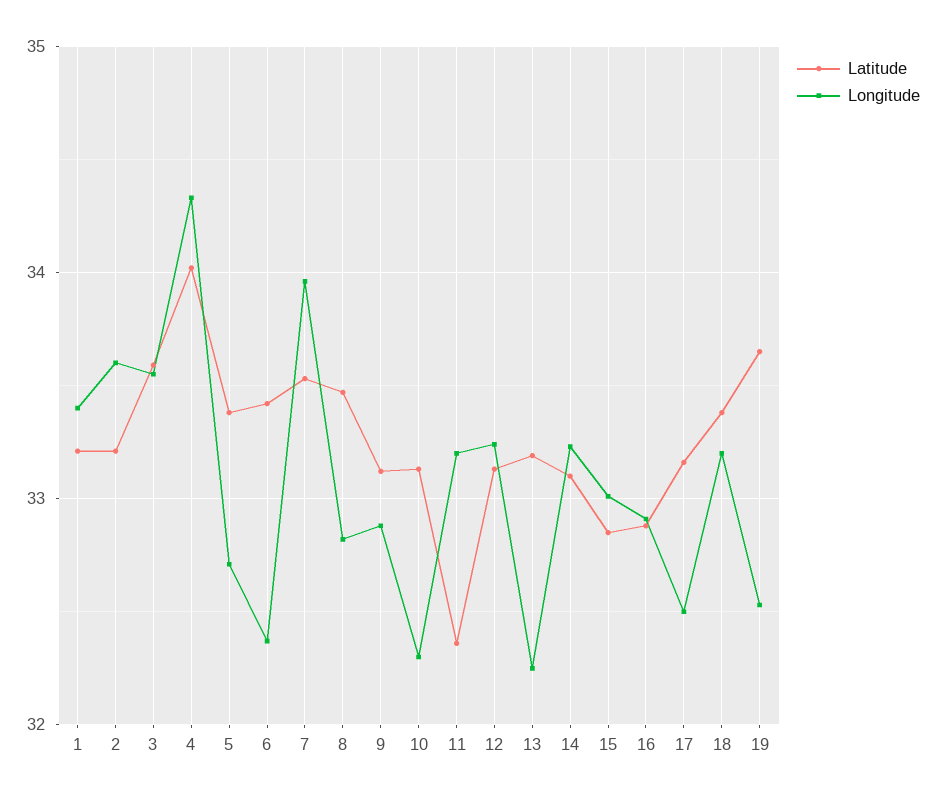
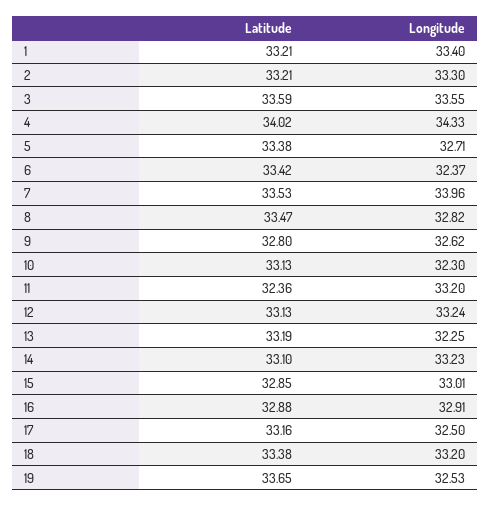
  {
    "Latitude": {
      "1": 33.21,
      "2": 33.21,
      "3": 33.59,
      "4": 34.02,
      "5": 33.38,
      "6": 33.42,
      "7": 33.53,
      "8": 33.47,
-     "9": 33.1,
+     "9": 32.8,
      "10": 33.13,
      "11": 32.36,
      "12": 33.13,
      "13": 33.19,
      "14": 33.1,
      "15": 32.85,
      "16": 32.88,
      "17": 33.16,
      "18": 33.38,
      "19": 33.65
    },
    "Longitude": {
      "1": 33.4,
-     "2": 33.6,
+     "2": 33.3,
      "3": 33.55,
      "4": 34.33,
      "5": 32.71,
      "6": 32.37,
      "7": 33.96,
      "8": 32.82,
-     "9": 32.9,
+     "9": 32.62,
      "10": 32.3,
      "11": 33.2,
      "12": 33.24,
      "13": 32.25,
      "14": 33.23,
      "15": 33.01,
      "16": 32.91,
      "17": 32.5,
      "18": 33.2,
      "19": 32.53
    }
  }

